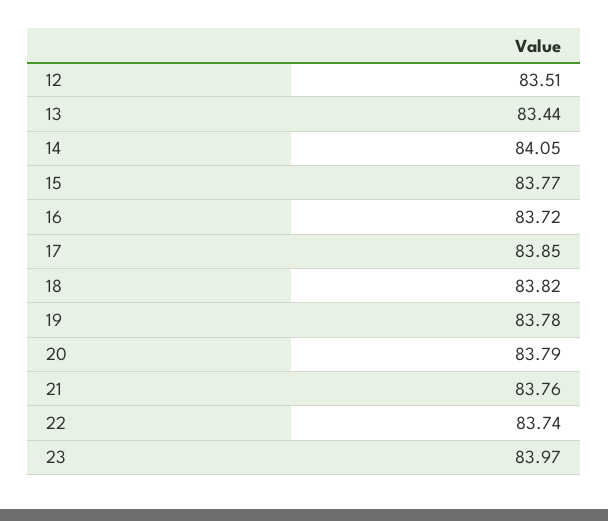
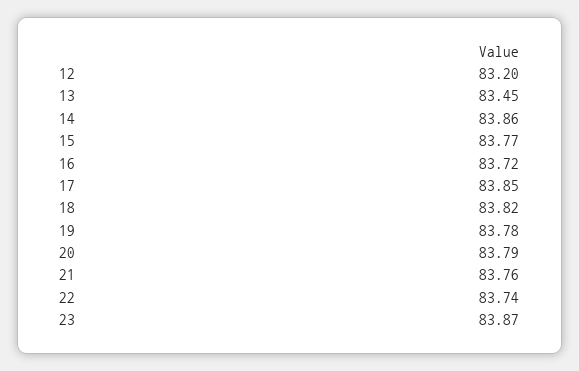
  {
-   "12": 83.51,
+   "12": 83.2,
-   "13": 83.44,
+   "13": 83.45,
-   "14": 84.05,
+   "14": 83.86,
    "15": 83.77,
    "16": 83.72,
    "17": 83.85,
    "18": 83.82,
    "19": 83.78,
    "20": 83.79,
    "21": 83.76,
    "22": 83.74,
-   "23": 83.97
+   "23": 83.87
  }

